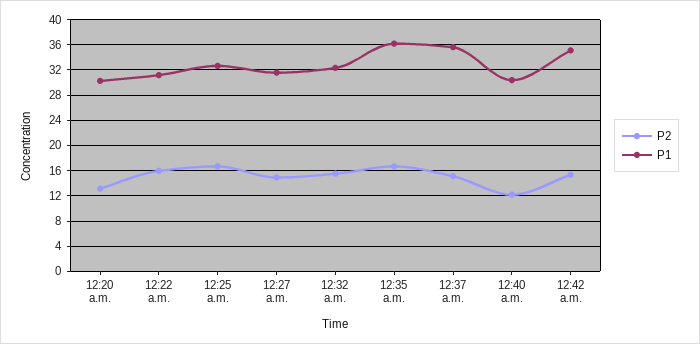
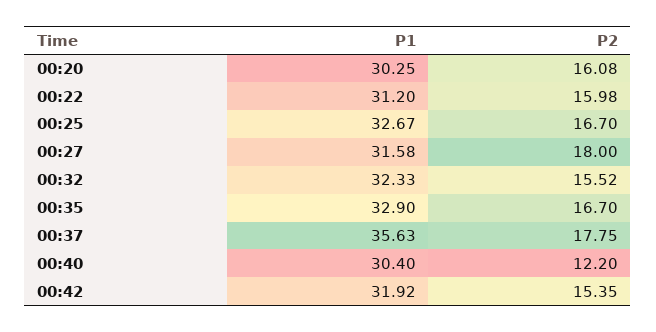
  {
    "P2": {
-     "12:20 a.m.": 13,
+     "12:20 a.m.": 16.08,
      "12:22 a.m.": 15.98,
      "12:25 a.m.": 16.7,
-     "12:27 a.m.": 15,
+     "12:27 a.m.": 18,
      "12:32 a.m.": 15.52,
      "12:35 a.m.": 16.7,
-     "12:37 a.m.": 15,
+     "12:37 a.m.": 17.75,
      "12:40 a.m.": 12.2,
      "12:42 a.m.": 15.35
    },
    "P1": {
      "12:20 a.m.": 30.25,
      "12:22 a.m.": 31.2,
      "12:25 a.m.": 32.67,
      "12:27 a.m.": 31.58,
      "12:32 a.m.": 32.33,
-     "12:35 a.m.": 36,
+     "12:35 a.m.": 32.9,
      "12:37 a.m.": 35.63,
      "12:40 a.m.": 30.4,
-     "12:42 a.m.": 35
+     "12:42 a.m.": 31.92
    }
  }

